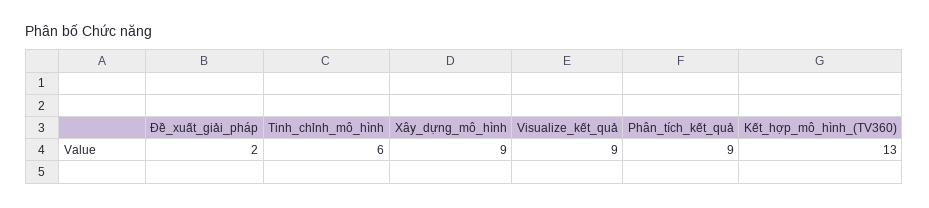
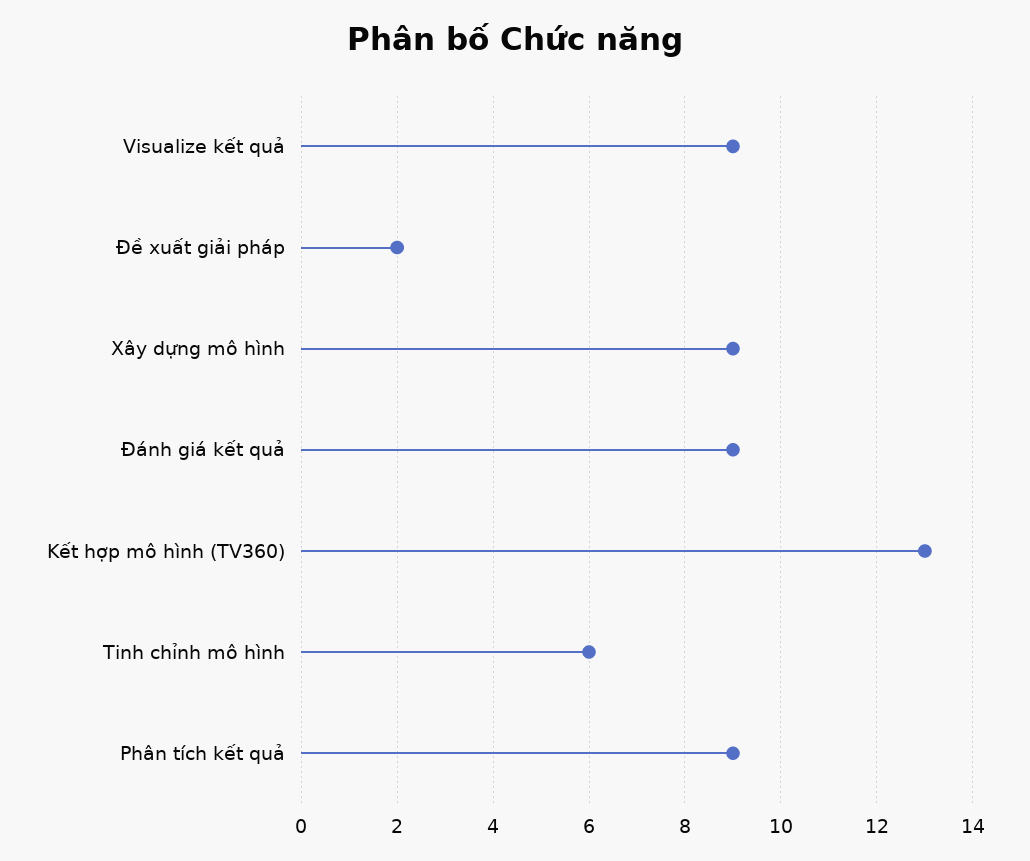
  {
    "Đề_xuất_giải_pháp": 2,
    "Tinh_chỉnh_mô_hình": 6,
    "Xây_dựng_mô_hình": 9,
    "Visualize_kết_quả": 9,
    "Phân_tích_kết_quả": 9,
-   "Kết_hợp_mô_hình_(TV360)": 13
+   "Kết_hợp_mô_hình_(TV360)": 13,
+   "Đánh giá kết quả": 9
  }

